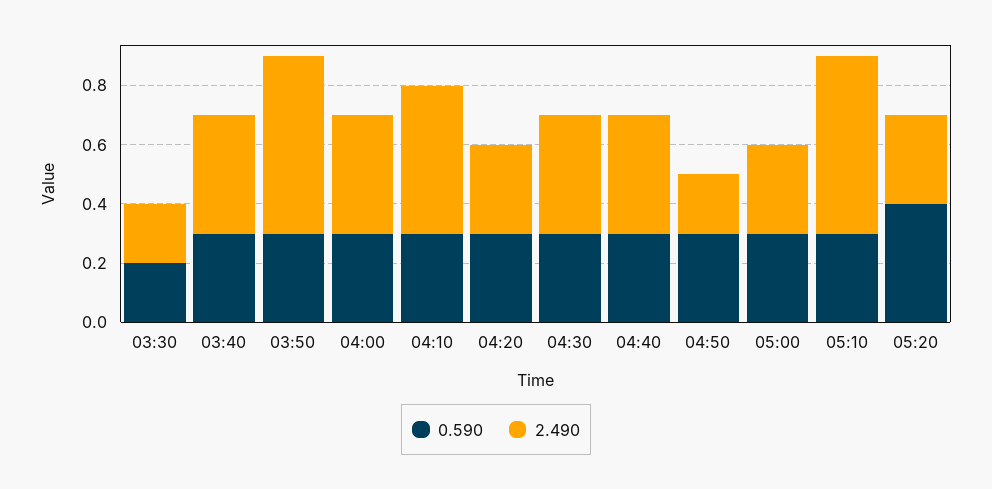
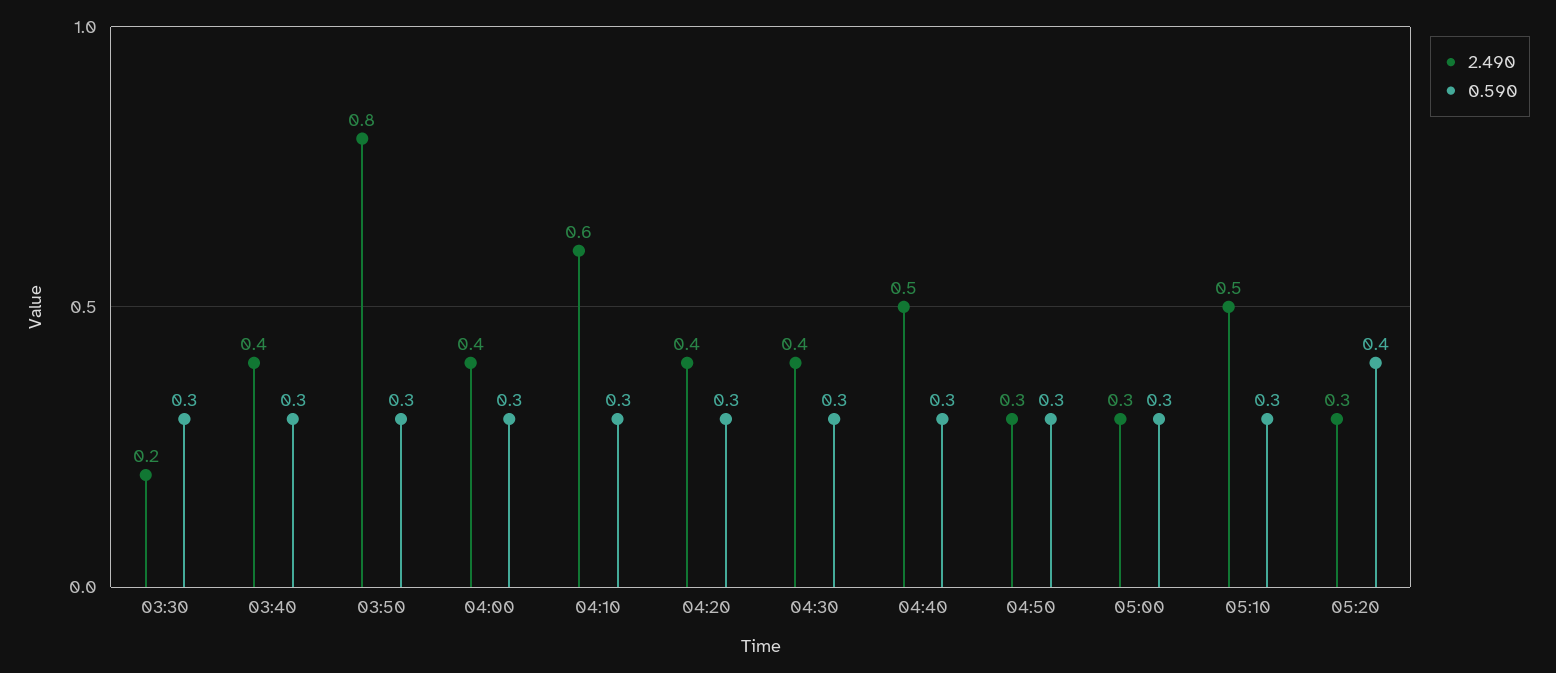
  {
    "0.590": {
-     "03:30": 0.2,
+     "03:30": 0.3,
      "03:40": 0.3,
      "03:50": 0.3,
      "04:00": 0.3,
      "04:10": 0.3,
      "04:20": 0.3,
      "04:30": 0.3,
      "04:40": 0.3,
      "04:50": 0.3,
      "05:00": 0.3,
      "05:10": 0.3,
      "05:20": 0.4
    },
    "2.490": {
      "03:30": 0.2,
      "03:40": 0.4,
-     "03:50": 0.6,
+     "03:50": 0.8,
      "04:00": 0.4,
-     "04:10": 0.5,
+     "04:10": 0.6,
-     "04:20": 0.3,
+     "04:20": 0.4,
      "04:30": 0.4,
-     "04:40": 0.4,
+     "04:40": 0.5,
-     "04:50": 0.2,
+     "04:50": 0.3,
      "05:00": 0.3,
-     "05:10": 0.6,
+     "05:10": 0.5,
      "05:20": 0.3
    }
  }

